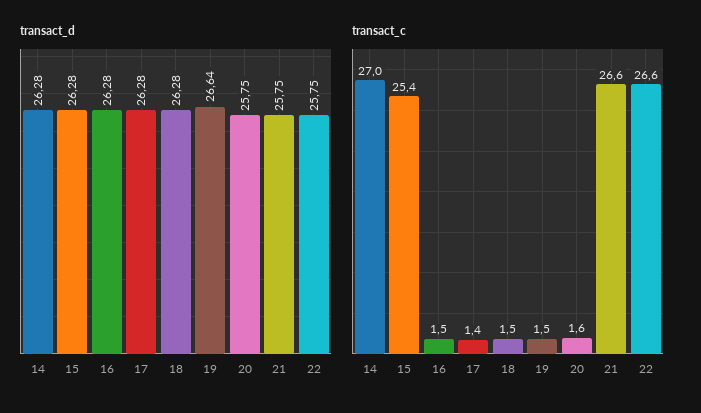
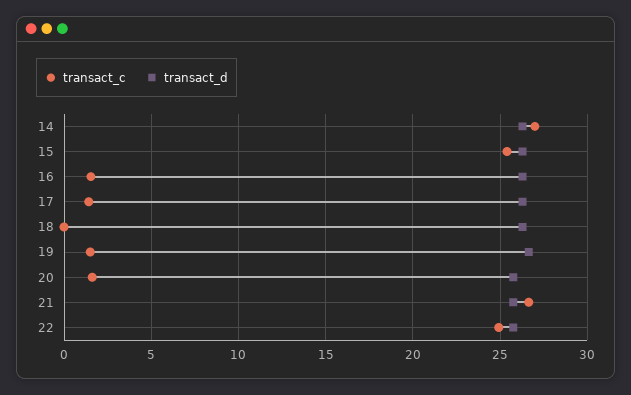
  {
    "transact_d": {
      "14": 26.28,
      "15": 26.28,
      "16": 26.28,
      "17": 26.28,
      "18": 26.28,
      "19": 26.64,
      "20": 25.75,
      "21": 25.75,
      "22": 25.75
    },
    "transact_c": {
      "14": 27,
      "15": 25.4,
      "16": 1.5,
      "17": 1.4,
-     "18": 1.5,
+     "18": 0,
      "19": 1.5,
      "20": 1.6,
      "21": 26.6,
-     "22": 26.6
+     "22": 25
    }
  }

